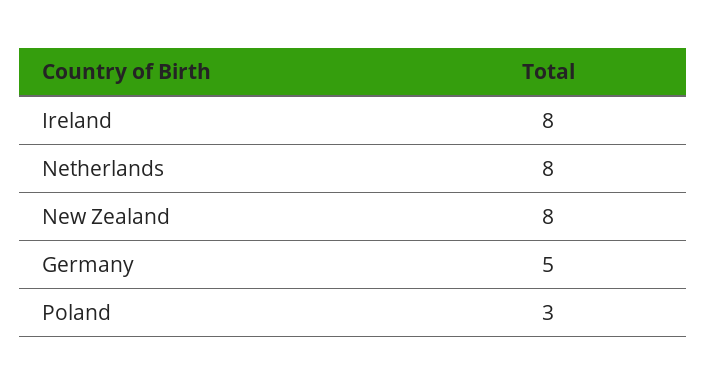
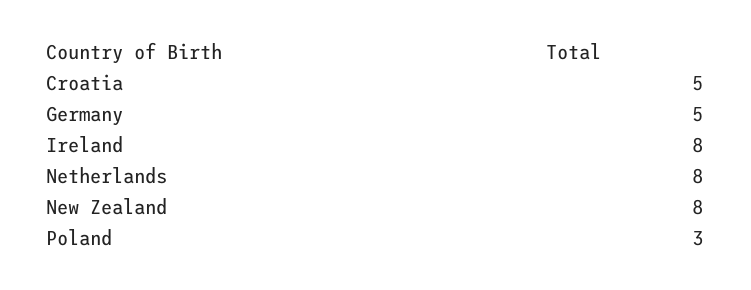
  {
    "Ireland": 8,
    "Netherlands": 8,
    "New Zealand": 8,
    "Germany": 5,
-   "Poland": 3
+   "Poland": 3,
+   "Croatia": 5
  }

